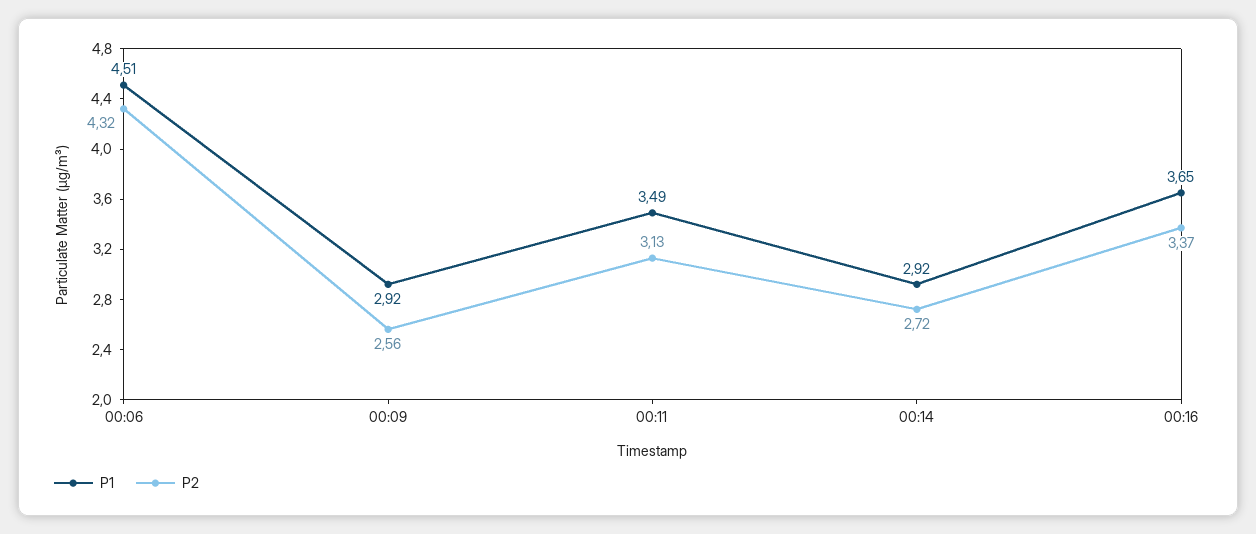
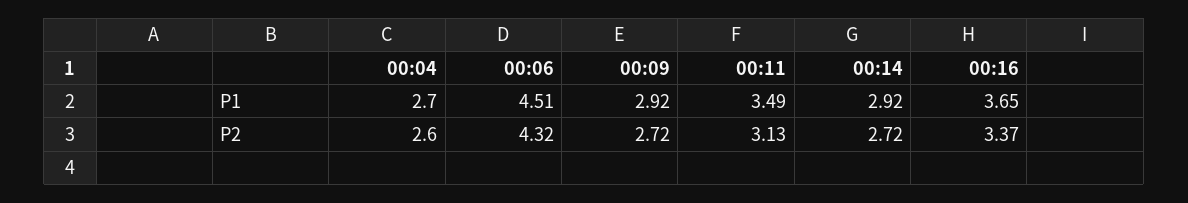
  {
    "P1": {
      "00:06": 4.51,
      "00:09": 2.92,
      "00:11": 3.49,
      "00:14": 2.92,
-     "00:16": 3.65
+     "00:16": 3.65,
+     "00:04": 2.7
    },
    "P2": {
      "00:06": 4.32,
-     "00:09": 2.56,
+     "00:09": 2.72,
      "00:11": 3.13,
      "00:14": 2.72,
-     "00:16": 3.37
+     "00:16": 3.37,
+     "00:04": 2.6
    }
  }

